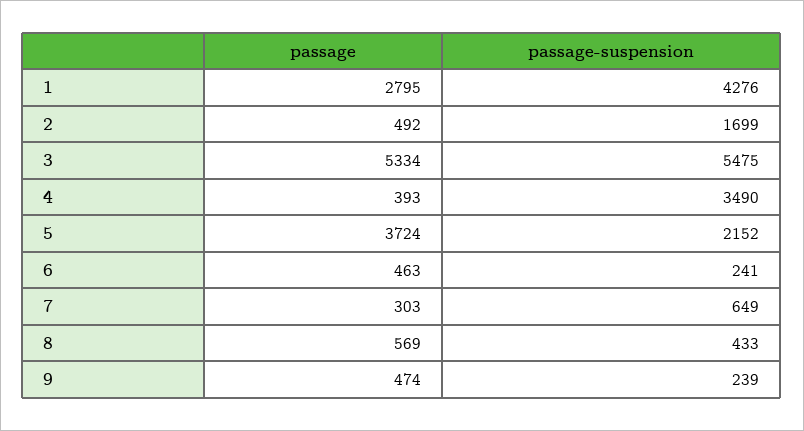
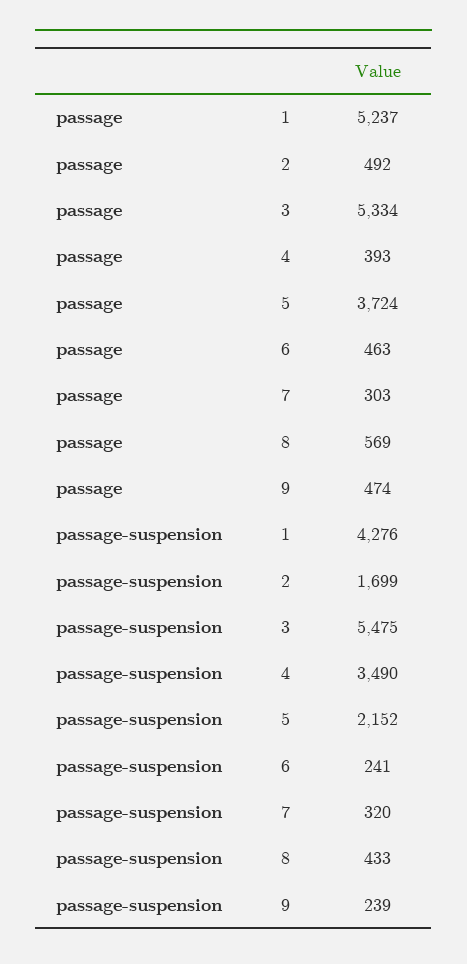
  {
    "passage": {
-     "1": 2795,
+     "1": 5237,
      "2": 492,
      "3": 5334,
      "4": 393,
      "5": 3724,
      "6": 463,
      "7": 303,
      "8": 569,
      "9": 474
    },
    "passage-suspension": {
      "1": 4276,
      "2": 1699,
      "3": 5475,
      "4": 3490,
      "5": 2152,
      "6": 241,
-     "7": 649,
+     "7": 320,
      "8": 433,
      "9": 239
    }
  }

